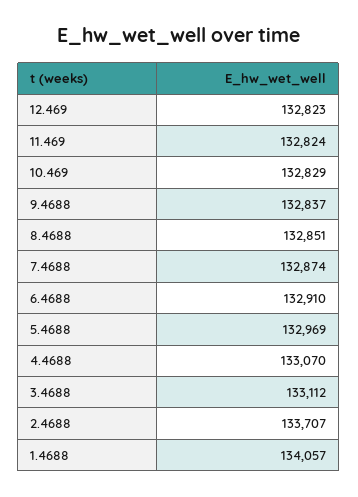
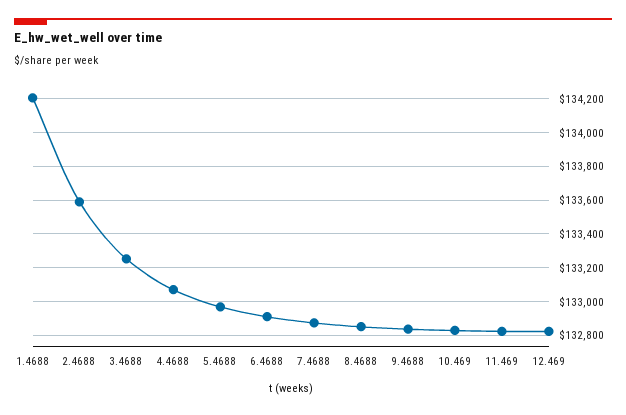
  {
    "12.469": 132823,
    "11.469": 132824,
    "10.469": 132829,
    "9.4688": 132837,
    "8.4688": 132851,
    "7.4688": 132874,
    "6.4688": 132910,
    "5.4688": 132969,
    "4.4688": 133070,
-   "3.4688": 133112,
+   "3.4688": 133250,
-   "2.4688": 133707,
+   "2.4688": 133600,
-   "1.4688": 134057
+   "1.4688": 134200
  }

